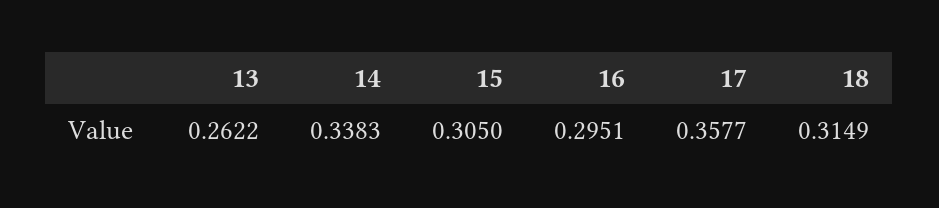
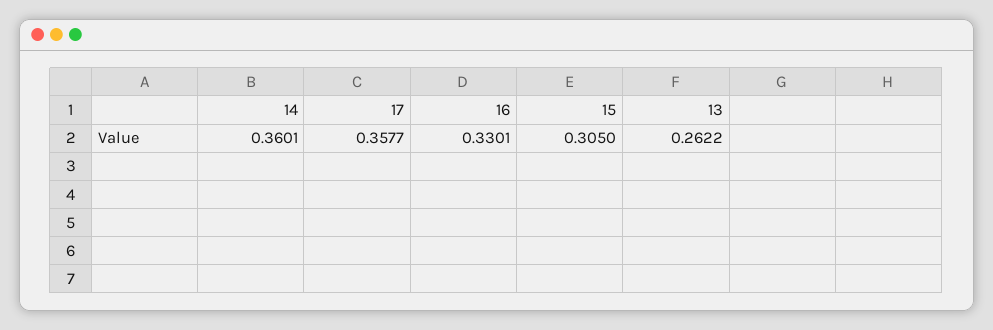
  {
    "13": 0.2622,
-   "14": 0.3383,
+   "14": 0.3601,
    "15": 0.305,
-   "16": 0.2951,
+   "16": 0.3301,
-   "17": 0.3577,
+   "17": 0.3577
-   "18": 0.3149
  }

